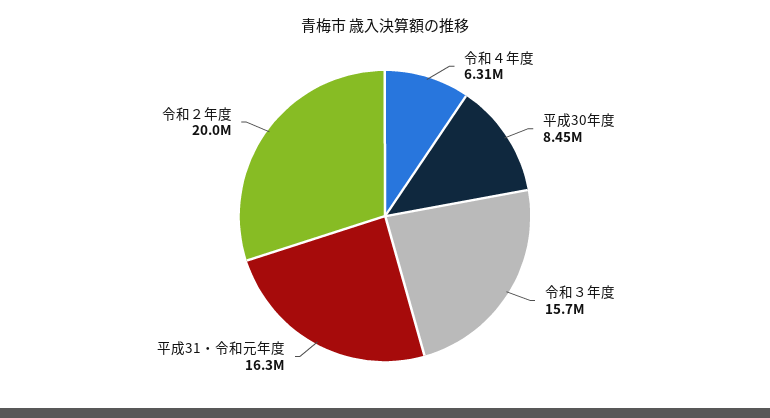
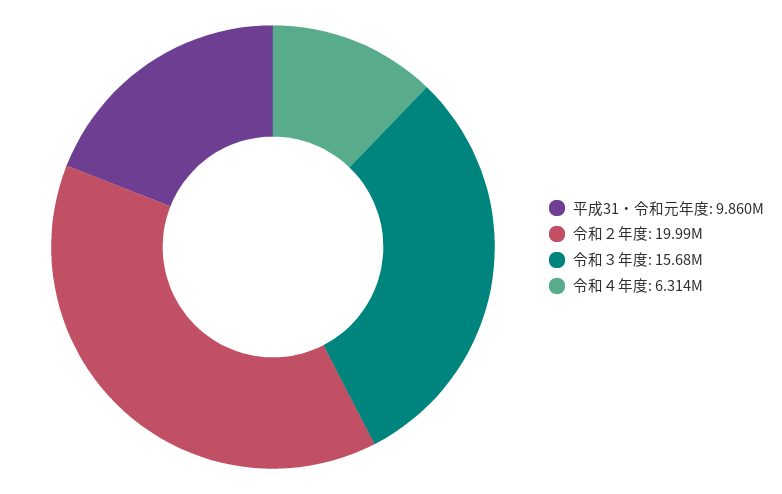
  {
    "令和４年度": 6314000,
-   "平成30年度": 8450000,
    "令和３年度": 15680000,
-   "平成31・令和元年度": 16300000,
+   "平成31・令和元年度": 9860000,
    "令和２年度": 19990000
  }

